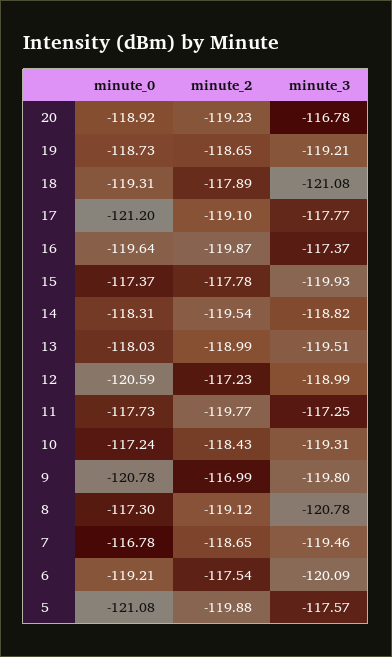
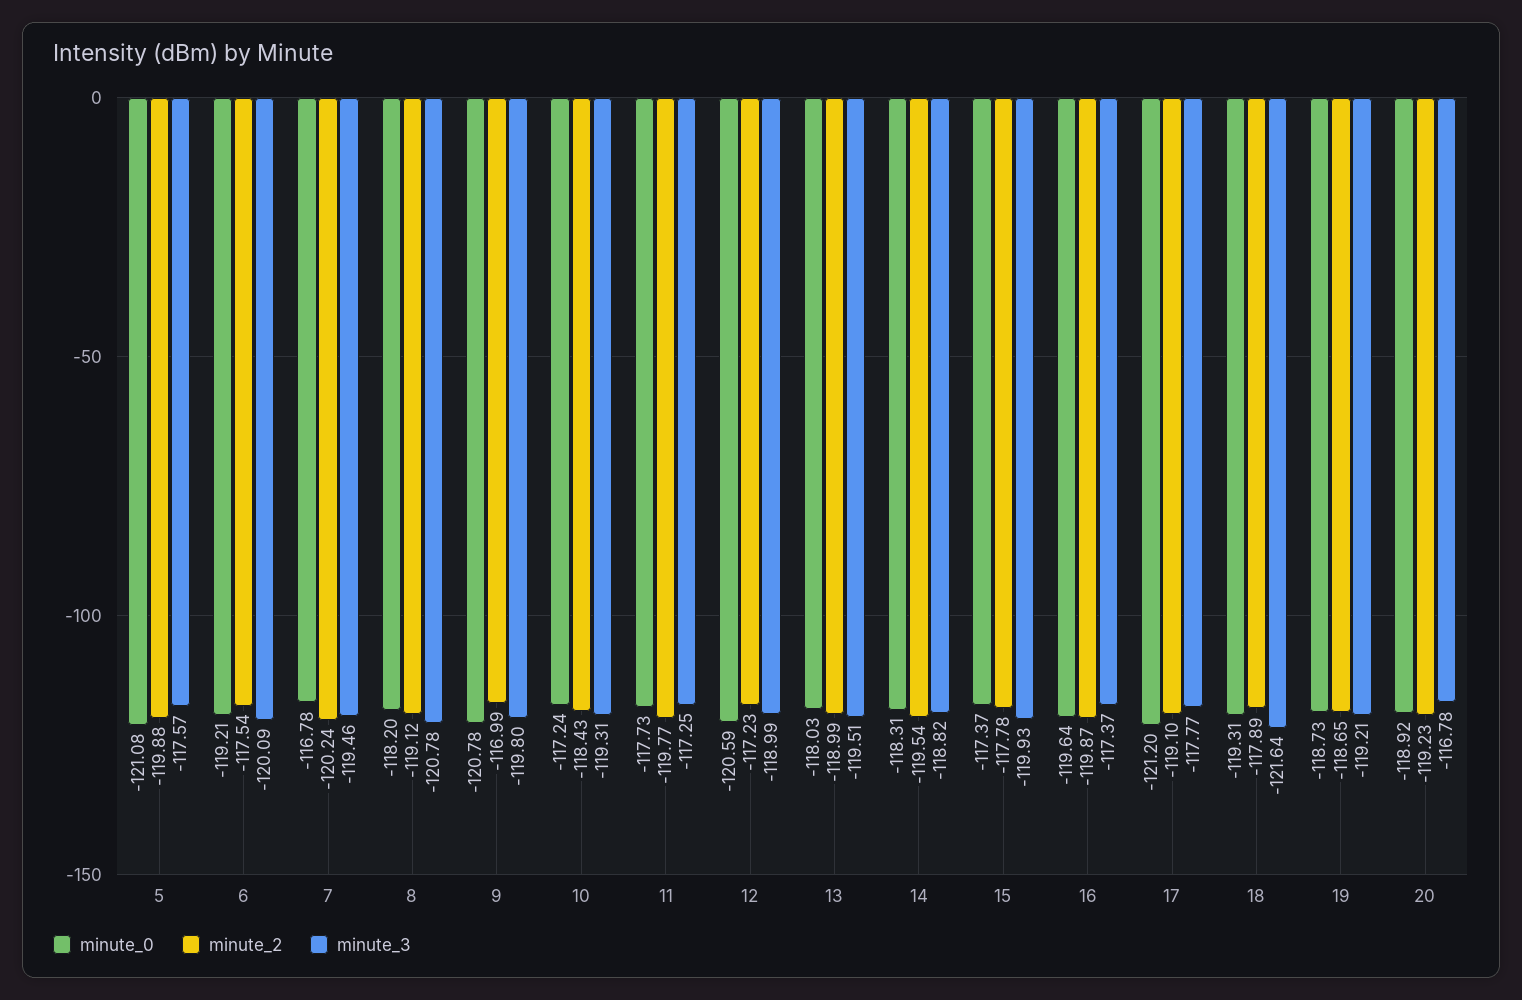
  {
    "minute_0": {
      "20": -118.92,
      "19": -118.73,
      "18": -119.31,
      "17": -121.2,
      "16": -119.64,
      "15": -117.37,
      "14": -118.31,
      "13": -118.03,
      "12": -120.59,
      "11": -117.73,
      "10": -117.24,
      "9": -120.78,
-     "8": -117.3,
+     "8": -118.2,
      "7": -116.78,
      "6": -119.21,
      "5": -121.08
    },
    "minute_2": {
      "20": -119.23,
      "19": -118.65,
      "18": -117.89,
      "17": -119.1,
      "16": -119.87,
      "15": -117.78,
      "14": -119.54,
      "13": -118.99,
      "12": -117.23,
      "11": -119.77,
      "10": -118.43,
      "9": -116.99,
      "8": -119.12,
-     "7": -118.65,
+     "7": -120.24,
      "6": -117.54,
      "5": -119.88
    },
    "minute_3": {
      "20": -116.78,
      "19": -119.21,
-     "18": -121.08,
+     "18": -121.64,
      "17": -117.77,
      "16": -117.37,
      "15": -119.93,
      "14": -118.82,
      "13": -119.51,
      "12": -118.99,
      "11": -117.25,
      "10": -119.31,
      "9": -119.8,
      "8": -120.78,
      "7": -119.46,
      "6": -120.09,
      "5": -117.57
    }
  }

